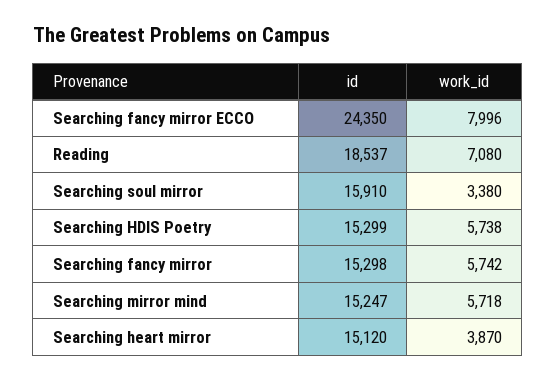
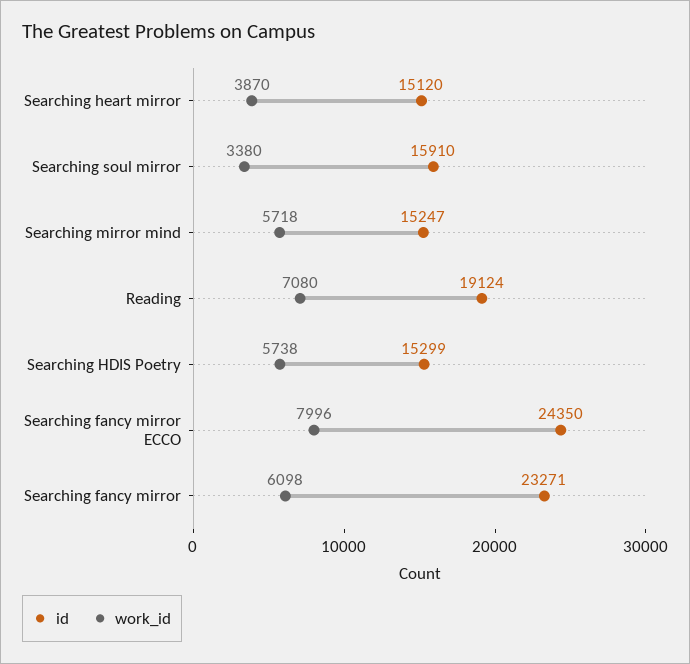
  {
    "id": {
      "Searching fancy mirror ECCO": 24350,
-     "Reading": 18537,
+     "Reading": 19124,
      "Searching soul mirror": 15910,
      "Searching HDIS Poetry": 15299,
-     "Searching fancy mirror": 15298,
+     "Searching fancy mirror": 23271,
      "Searching mirror mind": 15247,
      "Searching heart mirror": 15120
    },
    "work_id": {
      "Searching fancy mirror ECCO": 7996,
      "Reading": 7080,
      "Searching soul mirror": 3380,
      "Searching HDIS Poetry": 5738,
-     "Searching fancy mirror": 5742,
+     "Searching fancy mirror": 6098,
      "Searching mirror mind": 5718,
      "Searching heart mirror": 3870
    }
  }

